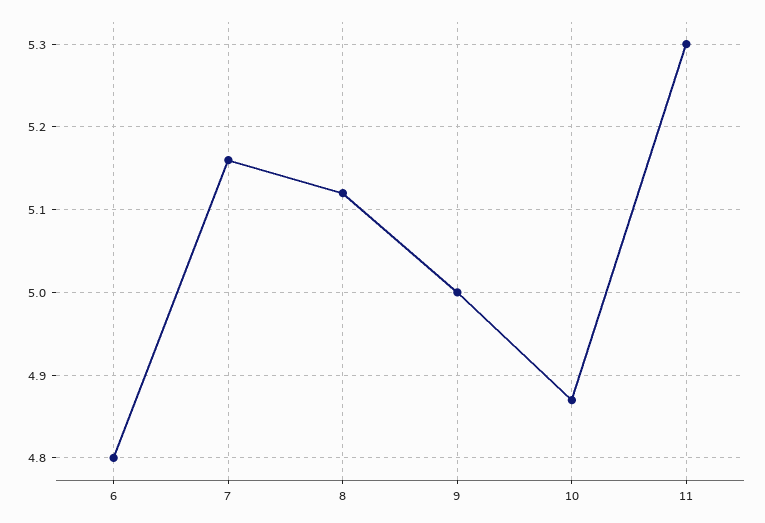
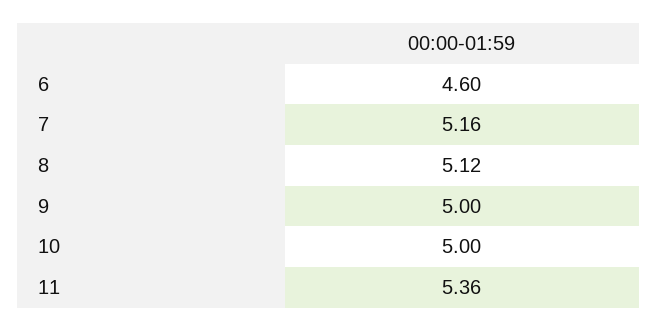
  {
-   "6": 4.8,
+   "6": 4.6,
    "7": 5.16,
    "8": 5.12,
    "9": 5,
-   "10": 4.87,
+   "10": 5,
-   "11": 5.3
+   "11": 5.36
  }

